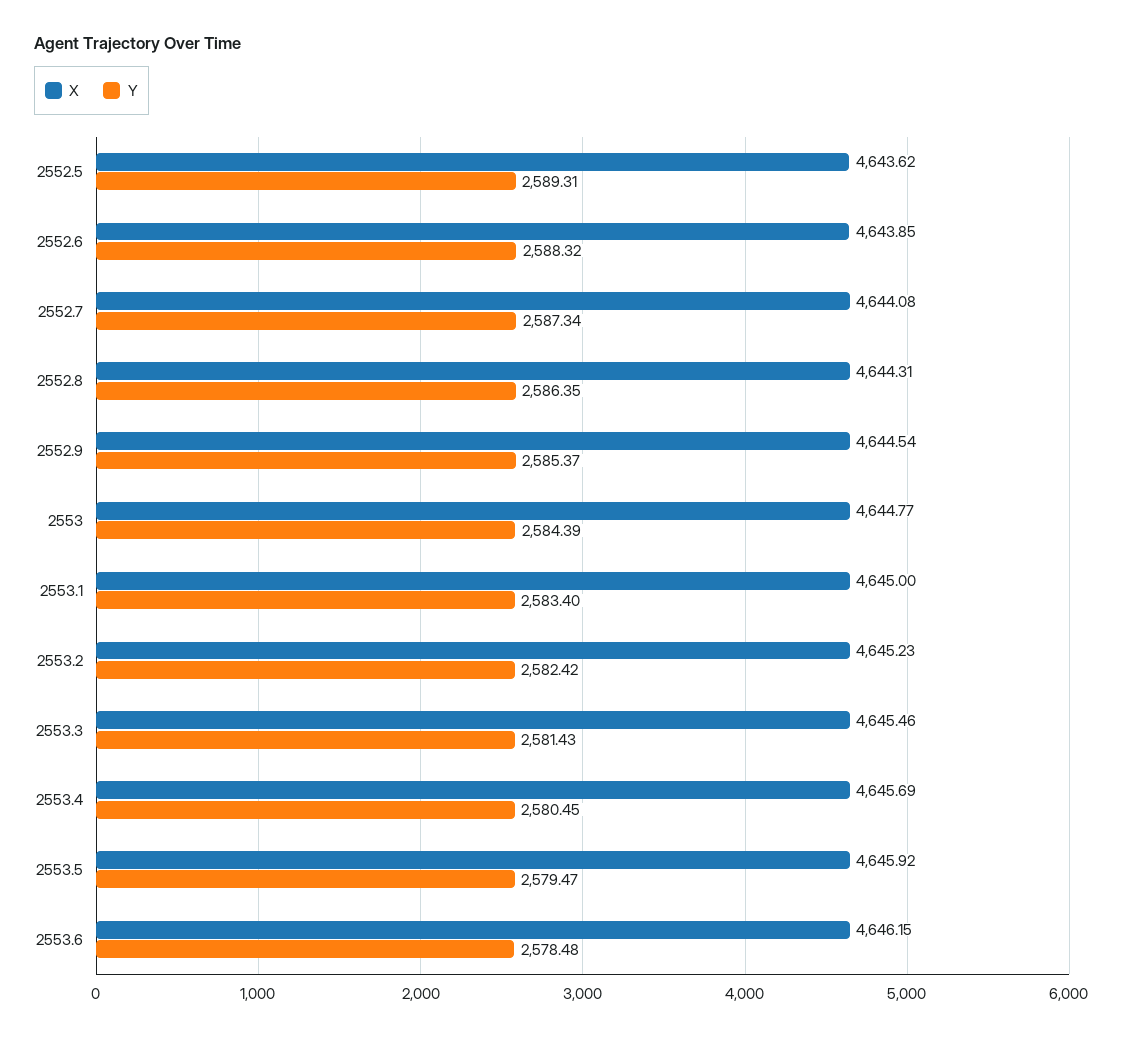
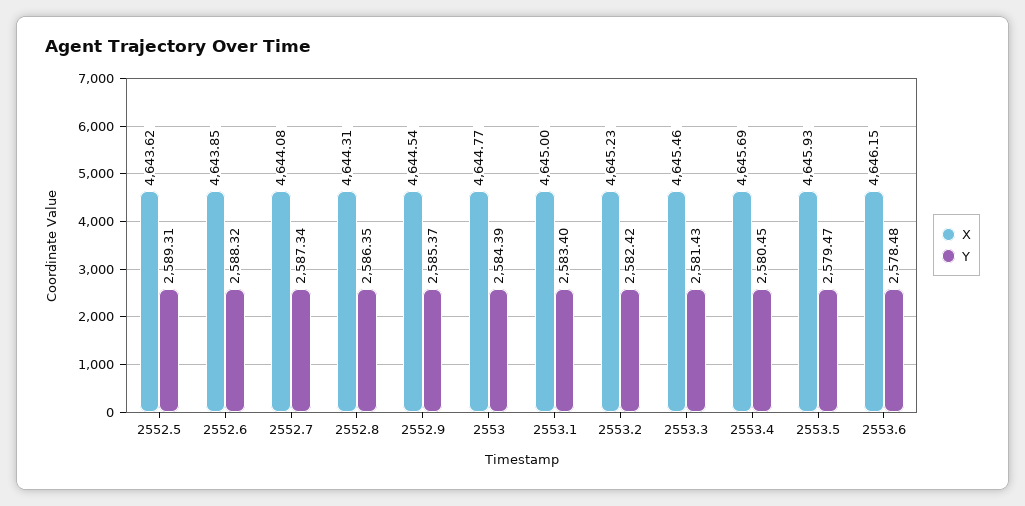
  {
    "X": {
      "2552.5": 4643.62,
      "2552.6": 4643.85,
      "2552.7": 4644.08,
      "2552.8": 4644.31,
      "2552.9": 4644.54,
      "2553": 4644.77,
      "2553.1": 4645,
      "2553.2": 4645.23,
      "2553.3": 4645.46,
      "2553.4": 4645.69,
-     "2553.5": 4645.92,
+     "2553.5": 4645.93,
      "2553.6": 4646.15
    },
    "Y": {
      "2552.5": 2589.31,
      "2552.6": 2588.32,
      "2552.7": 2587.34,
      "2552.8": 2586.35,
      "2552.9": 2585.37,
      "2553": 2584.39,
      "2553.1": 2583.4,
      "2553.2": 2582.42,
      "2553.3": 2581.43,
      "2553.4": 2580.45,
      "2553.5": 2579.47,
      "2553.6": 2578.48
    }
  }

